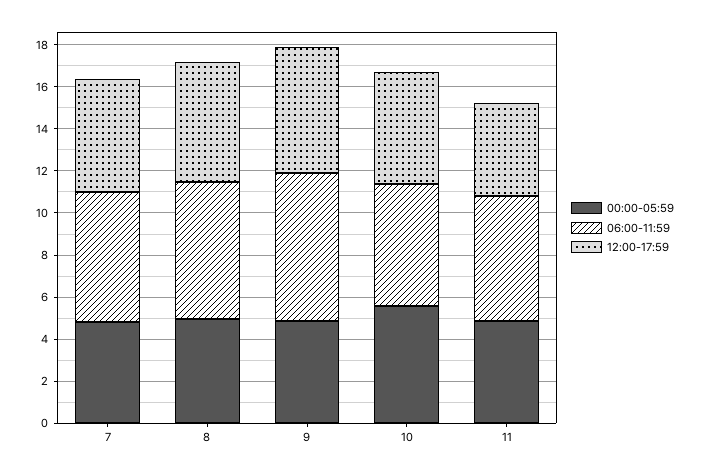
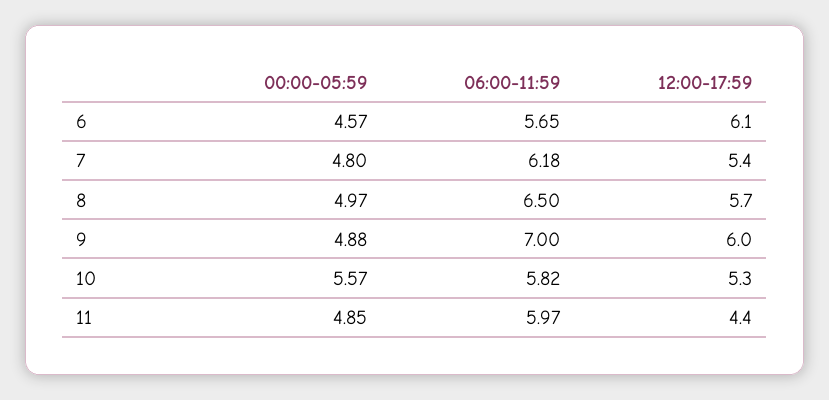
  {
    "00:00-05:59": {
      "7": 4.8,
      "8": 4.97,
      "9": 4.88,
      "10": 5.57,
-     "11": 4.85
+     "11": 4.85,
+     "6": 4.57
    },
    "06:00-11:59": {
      "7": 6.18,
      "8": 6.5,
      "9": 7,
      "10": 5.82,
-     "11": 5.97
+     "11": 5.97,
+     "6": 5.65
    },
    "12:00-17:59": {
      "7": 5.4,
      "8": 5.7,
      "9": 6,
      "10": 5.3,
-     "11": 4.4
+     "11": 4.4,
+     "6": 6.1
    }
  }

